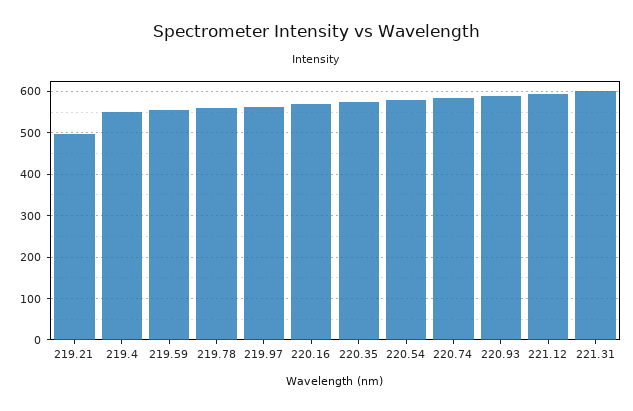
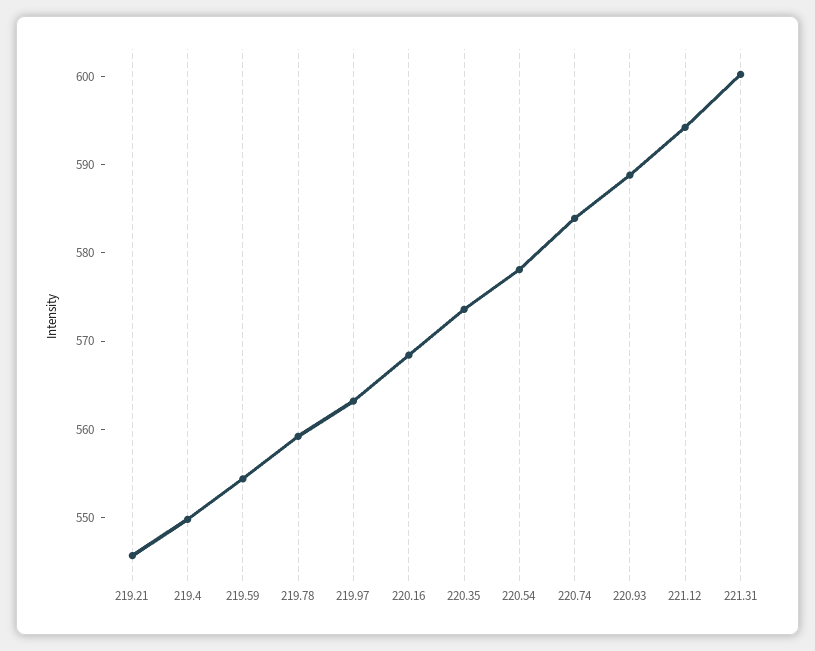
  {
-   "219.21": 500,
+   "219.21": 546,
    "219.4": 550,
    "219.59": 554,
    "219.78": 560,
    "219.97": 564,
    "220.16": 568,
    "220.35": 574,
    "220.54": 578,
    "220.74": 584,
    "220.93": 588,
    "221.12": 594,
    "221.31": 600
  }

